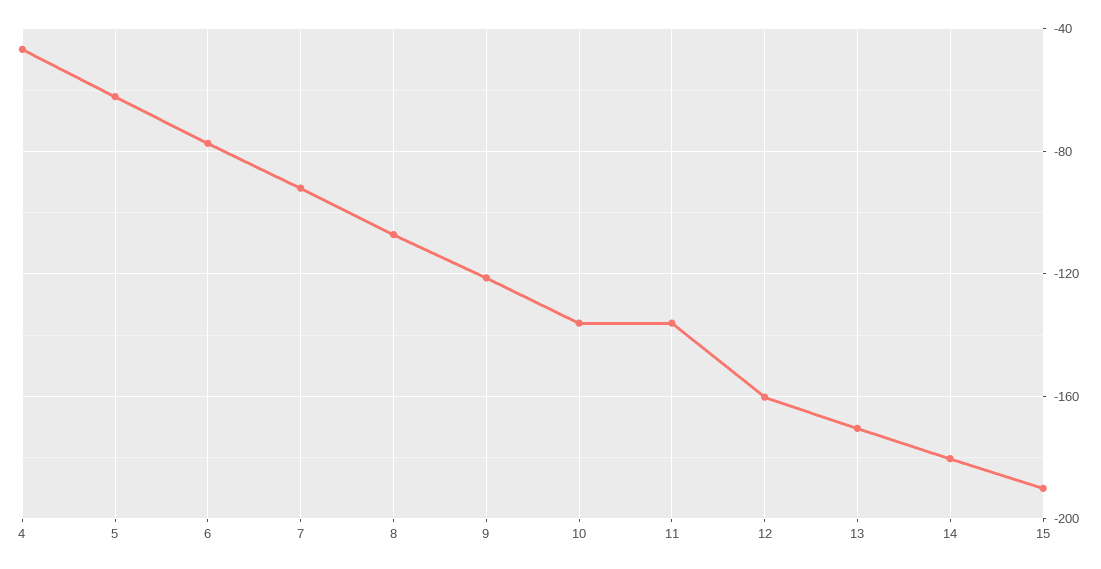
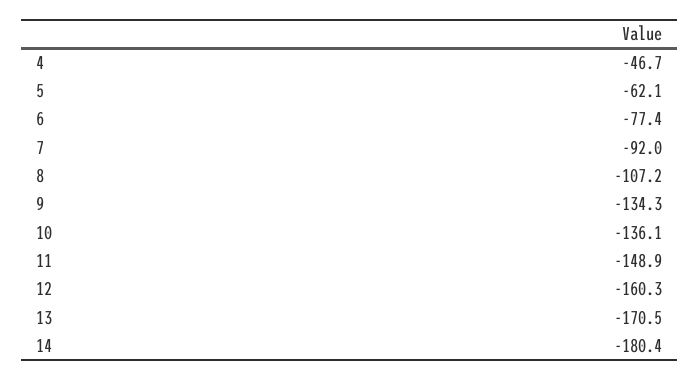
  {
    "4": -46.7,
    "5": -62.1,
    "6": -77.4,
    "7": -92,
    "8": -107.2,
-   "9": -120,
+   "9": -134.3,
    "10": -136.1,
-   "11": -135,
+   "11": -148.9,
    "12": -160.3,
    "13": -170.5,
-   "14": -180.4,
+   "14": -180.4
-   "15": -190
  }

